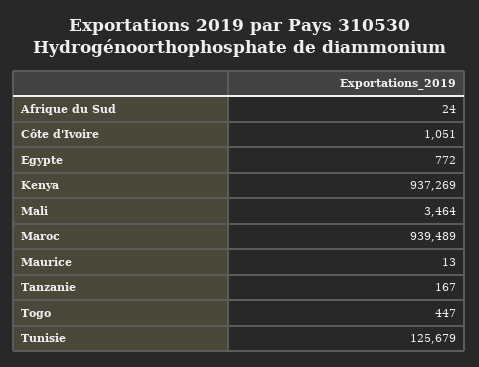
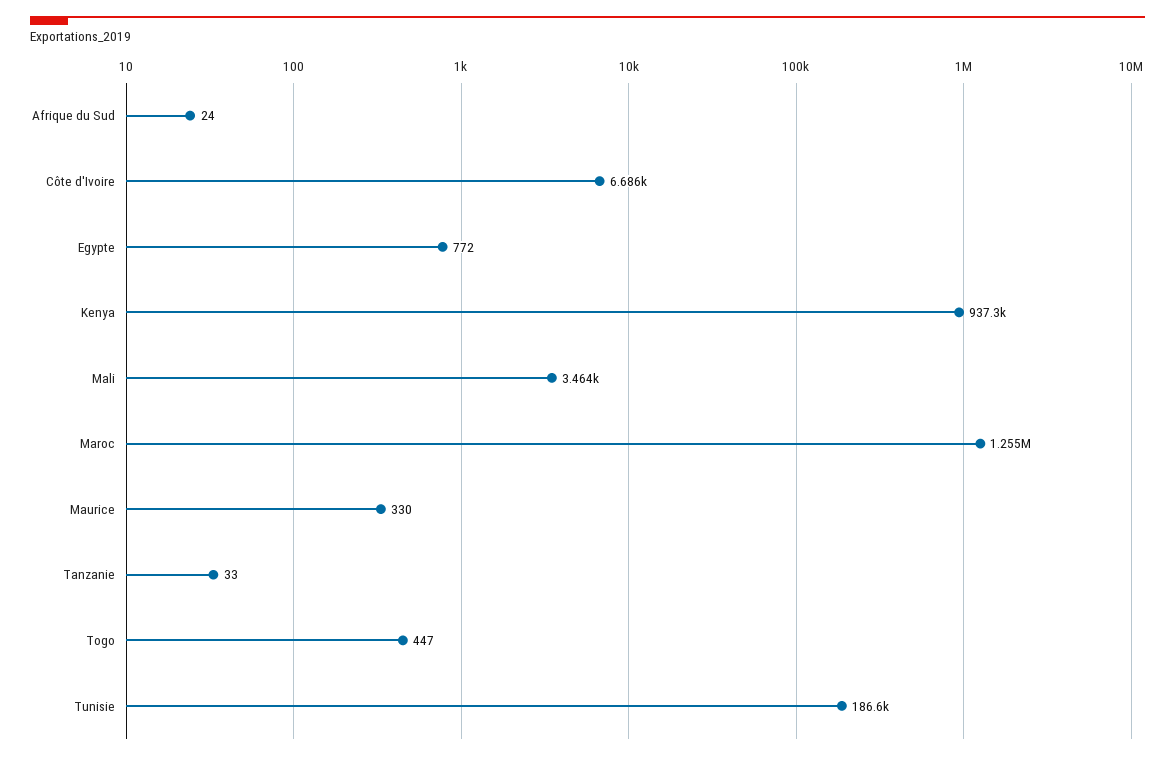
  {
    "Afrique du Sud": 24,
-   "Côte d'Ivoire": 1051,
+   "Côte d'Ivoire": 6686,
    "Egypte": 772,
    "Kenya": 937269,
    "Mali": 3464,
-   "Maroc": 939489,
+   "Maroc": 1255000,
-   "Maurice": 13,
+   "Maurice": 330,
-   "Tanzanie": 167,
+   "Tanzanie": 33,
    "Togo": 447,
-   "Tunisie": 125679
+   "Tunisie": 186600
  }

